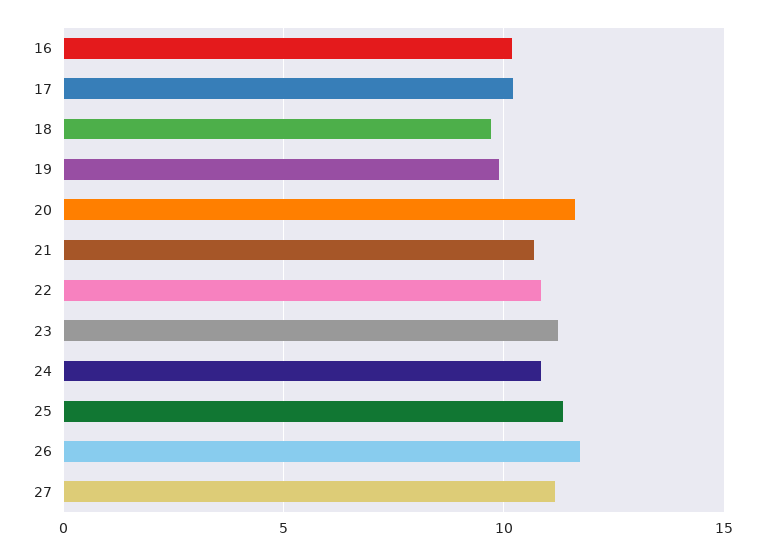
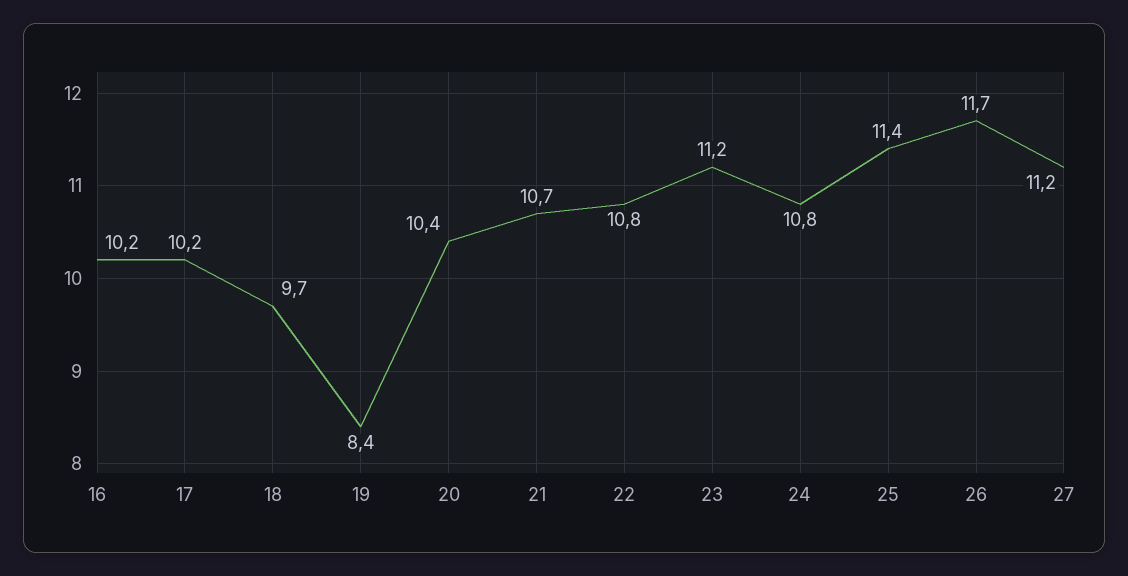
  {
    "16": 10.2,
    "17": 10.2,
    "18": 9.7,
-   "19": 10,
+   "19": 8.4,
-   "20": 11.5,
+   "20": 10.4,
    "21": 10.7,
    "22": 10.8,
    "23": 11.2,
    "24": 10.8,
    "25": 11.4,
    "26": 11.7,
    "27": 11.2
  }

